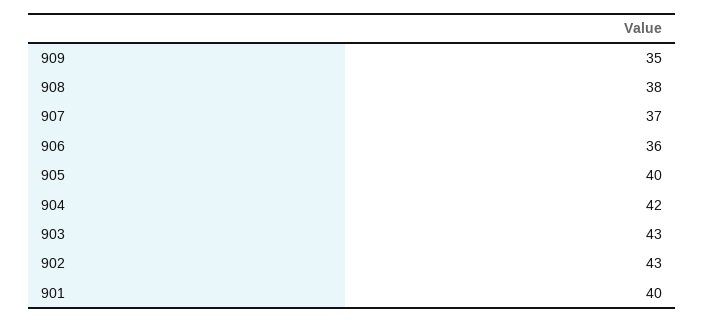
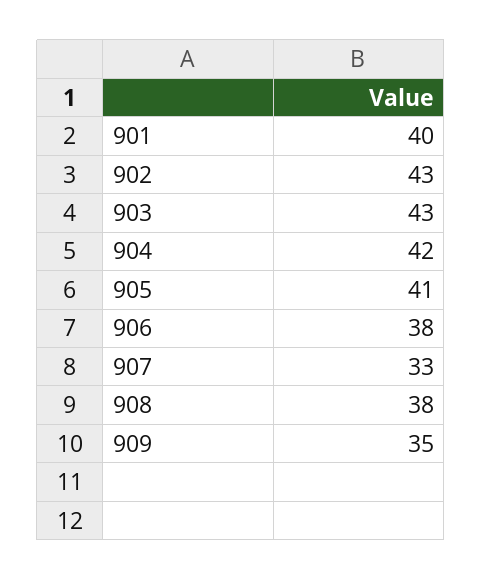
  {
    "909": 35,
    "908": 38,
-   "907": 37,
+   "907": 33,
-   "906": 36,
+   "906": 38,
-   "905": 40,
+   "905": 41,
    "904": 42,
    "903": 43,
    "902": 43,
    "901": 40
  }

